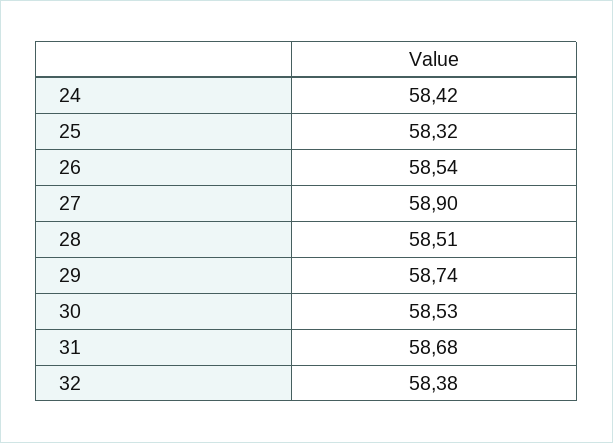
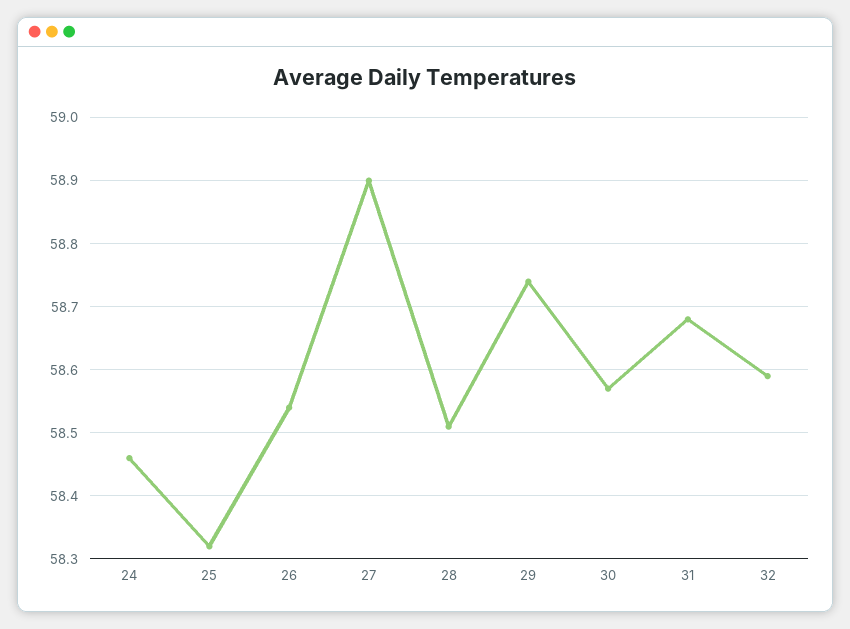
  {
-   "24": 58.42,
+   "24": 58.46,
    "25": 58.32,
    "26": 58.54,
    "27": 58.9,
    "28": 58.51,
    "29": 58.74,
-   "30": 58.53,
+   "30": 58.57,
    "31": 58.68,
-   "32": 58.38
+   "32": 58.59
  }

